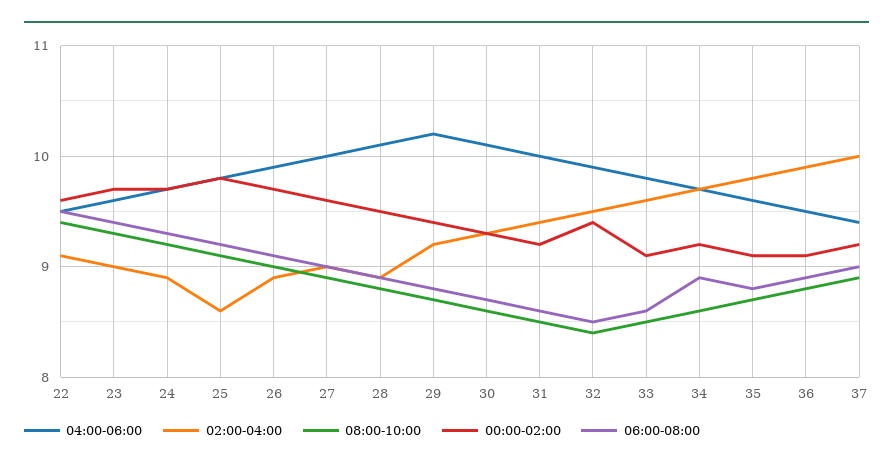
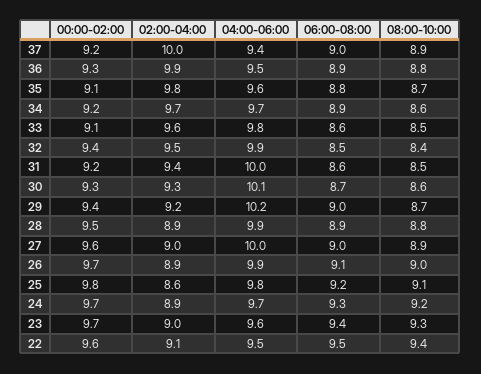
  {
    "04:00-06:00": {
      "22": 9.5,
      "23": 9.6,
      "24": 9.7,
      "25": 9.8,
      "26": 9.9,
      "27": 10,
-     "28": 10.1,
+     "28": 9.9,
      "29": 10.2,
      "30": 10.1,
      "31": 10,
      "32": 9.9,
      "33": 9.8,
      "34": 9.7,
      "35": 9.6,
      "36": 9.5,
      "37": 9.4
    },
    "02:00-04:00": {
      "22": 9.1,
      "23": 9,
      "24": 8.9,
      "25": 8.6,
      "26": 8.9,
      "27": 9,
      "28": 8.9,
      "29": 9.2,
      "30": 9.3,
      "31": 9.4,
      "32": 9.5,
      "33": 9.6,
      "34": 9.7,
      "35": 9.8,
      "36": 9.9,
      "37": 10
    },
    "08:00-10:00": {
      "22": 9.4,
      "23": 9.3,
      "24": 9.2,
      "25": 9.1,
      "26": 9,
      "27": 8.9,
      "28": 8.8,
      "29": 8.7,
      "30": 8.6,
      "31": 8.5,
      "32": 8.4,
      "33": 8.5,
      "34": 8.6,
      "35": 8.7,
      "36": 8.8,
      "37": 8.9
    },
    "00:00-02:00": {
      "22": 9.6,
      "23": 9.7,
      "24": 9.7,
      "25": 9.8,
      "26": 9.7,
      "27": 9.6,
      "28": 9.5,
      "29": 9.4,
      "30": 9.3,
      "31": 9.2,
      "32": 9.4,
      "33": 9.1,
      "34": 9.2,
      "35": 9.1,
-     "36": 9.1,
+     "36": 9.3,
      "37": 9.2
    },
    "06:00-08:00": {
      "22": 9.5,
      "23": 9.4,
      "24": 9.3,
      "25": 9.2,
      "26": 9.1,
      "27": 9,
      "28": 8.9,
-     "29": 8.8,
+     "29": 9,
      "30": 8.7,
      "31": 8.6,
      "32": 8.5,
      "33": 8.6,
      "34": 8.9,
      "35": 8.8,
      "36": 8.9,
      "37": 9
    }
  }

